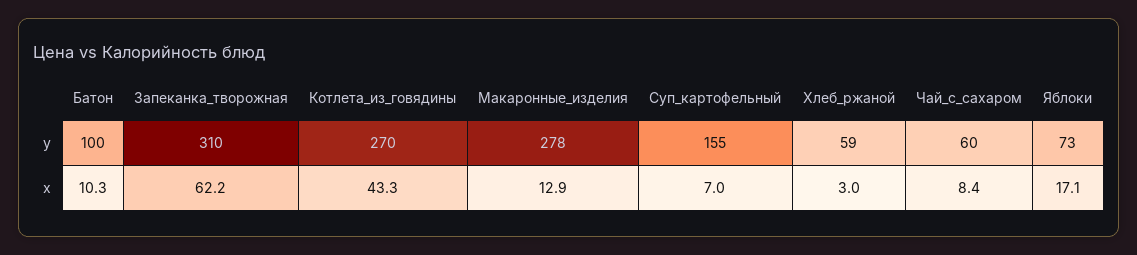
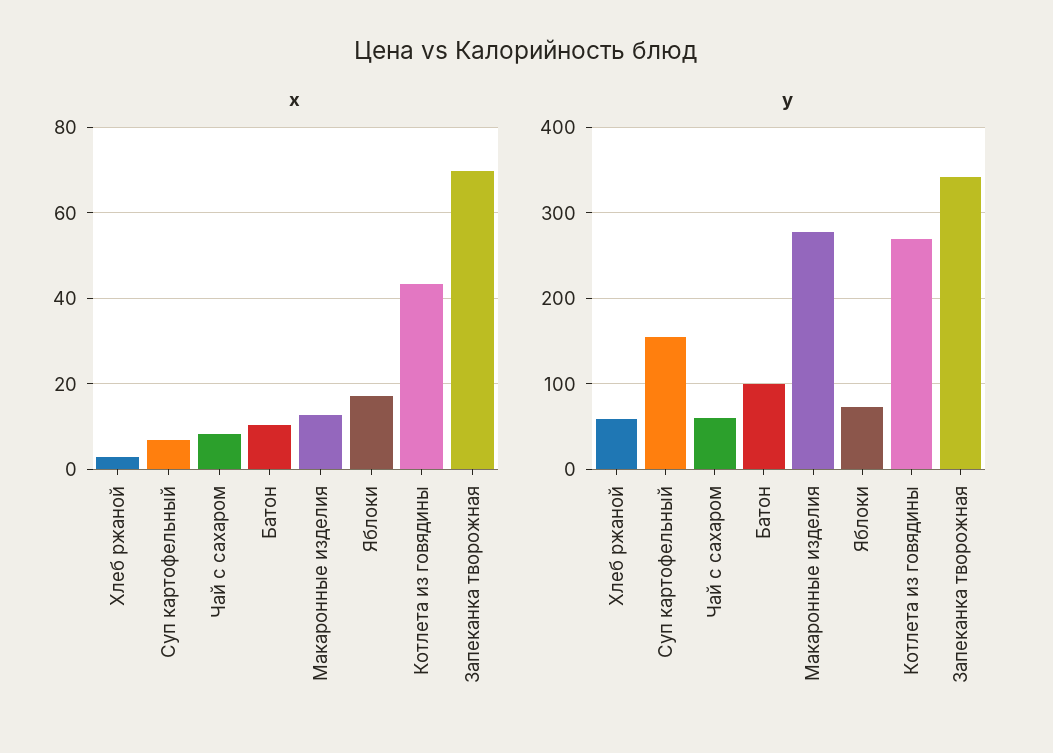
  {
    "y": {
      "Батон": 100,
-     "Запеканка_творожная": 310,
+     "Запеканка_творожная": 340,
      "Котлета_из_говядины": 270,
      "Макаронные_изделия": 278,
      "Суп_картофельный": 155,
      "Хлеб_ржаной": 59,
      "Чай_с_сахаром": 60,
      "Яблоки": 73
    },
    "x": {
      "Батон": 10.3,
-     "Запеканка_творожная": 62.2,
+     "Запеканка_творожная": 70,
      "Котлета_из_говядины": 43.3,
      "Макаронные_изделия": 12.9,
      "Суп_картофельный": 7,
      "Хлеб_ржаной": 3,
      "Чай_с_сахаром": 8.4,
      "Яблоки": 17.1
    }
  }

